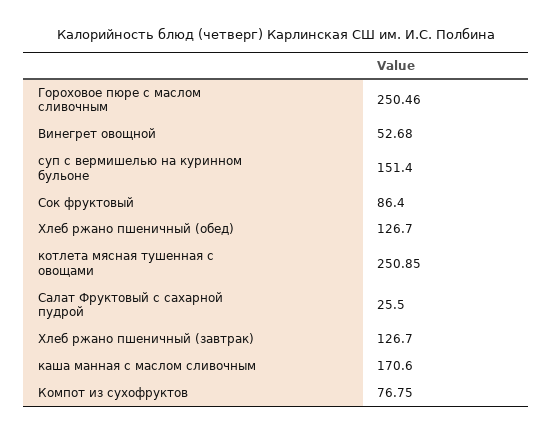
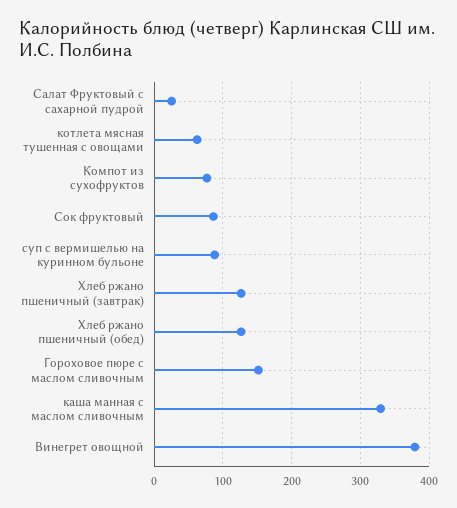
  {
-   "Гороховое пюре с маслом сливочным": 250.46,
+   "Гороховое пюре с маслом сливочным": 150,
-   "Винегрет овощной": 52.68,
+   "Винегрет овощной": 380,
-   "суп с вермишелью на куринном бульоне": 151.4,
+   "суп с вермишелью на куринном бульоне": 90,
    "Сок фруктовый": 86.4,
    "Хлеб ржано пшеничный (обед)": 126.7,
-   "котлета мясная тушенная с овощами": 250.85,
+   "котлета мясная тушенная с овощами": 60,
    "Салат Фруктовый с сахарной пудрой": 25.5,
    "Хлеб ржано пшеничный (завтрак)": 126.7,
-   "каша манная с маслом сливочным": 170.6,
+   "каша манная с маслом сливочным": 330,
    "Компот из сухофруктов": 76.75
  }

